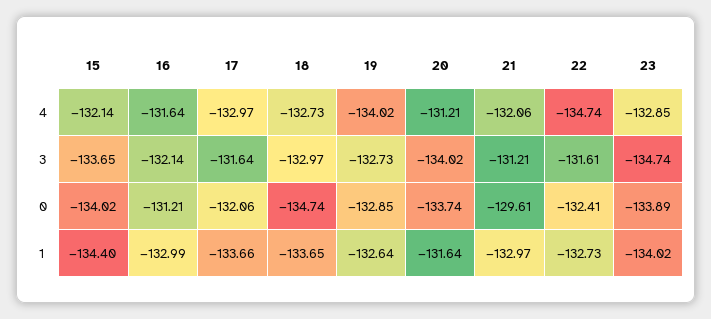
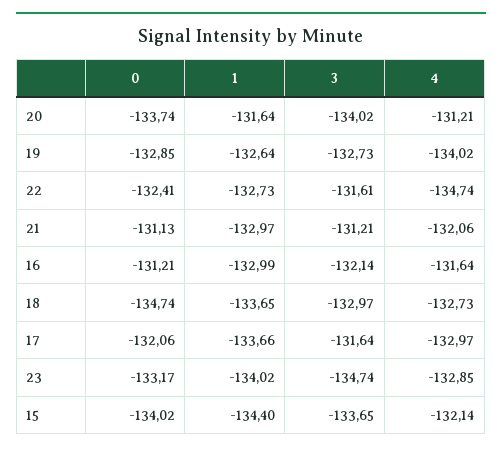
  {
    "15": {
      "4": -132.14,
      "3": -133.65,
      "0": -134.02,
      "1": -134.4
    },
    "16": {
      "4": -131.64,
      "3": -132.14,
      "0": -131.21,
      "1": -132.99
    },
    "17": {
      "4": -132.97,
      "3": -131.64,
      "0": -132.06,
      "1": -133.66
    },
    "18": {
      "4": -132.73,
      "3": -132.97,
      "0": -134.74,
      "1": -133.65
    },
    "19": {
      "4": -134.02,
      "3": -132.73,
      "0": -132.85,
      "1": -132.64
    },
    "20": {
      "4": -131.21,
      "3": -134.02,
      "0": -133.74,
      "1": -131.64
    },
    "21": {
      "4": -132.06,
      "3": -131.21,
-     "0": -129.61,
+     "0": -131.13,
      "1": -132.97
    },
    "22": {
      "4": -134.74,
      "3": -131.61,
      "0": -132.41,
      "1": -132.73
    },
    "23": {
      "4": -132.85,
      "3": -134.74,
-     "0": -133.89,
+     "0": -133.17,
      "1": -134.02
    }
  }

